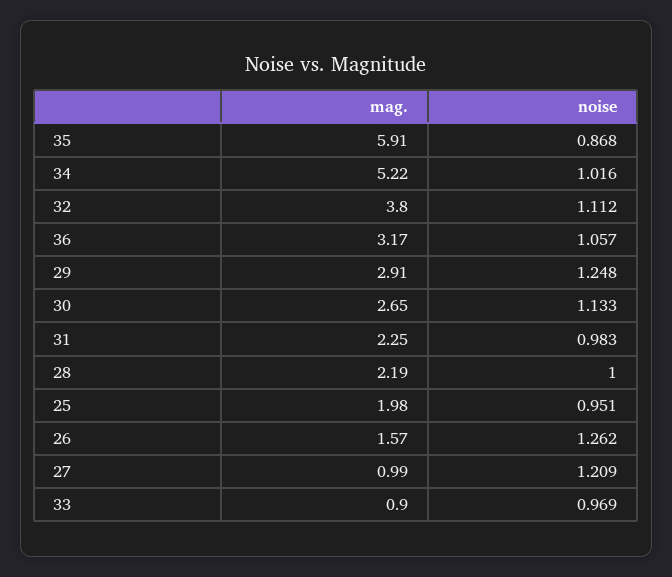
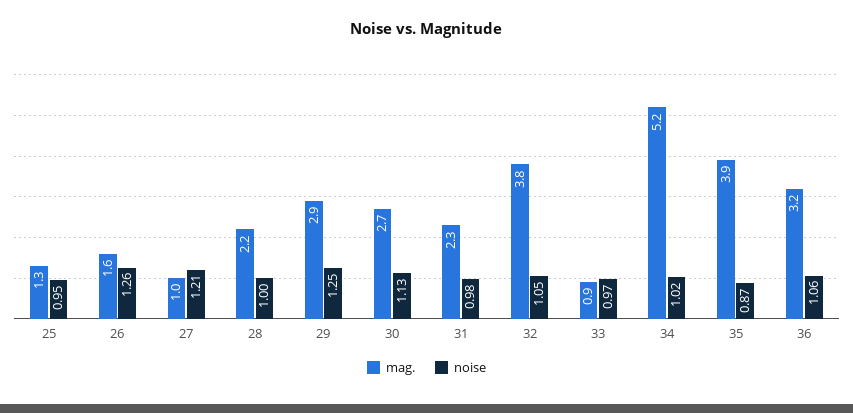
  {
    "mag.": {
-     "35": 5.91,
+     "35": 3.9,
      "34": 5.22,
      "32": 3.8,
      "36": 3.17,
      "29": 2.91,
      "30": 2.65,
      "31": 2.25,
      "28": 2.19,
-     "25": 1.98,
+     "25": 1.3,
      "26": 1.57,
      "27": 0.99,
      "33": 0.9
    },
    "noise": {
      "35": 0.868,
      "34": 1.016,
-     "32": 1.112,
+     "32": 1.05,
      "36": 1.057,
      "29": 1.248,
      "30": 1.133,
      "31": 0.983,
      "28": 1,
      "25": 0.951,
      "26": 1.262,
      "27": 1.209,
      "33": 0.969
    }
  }

